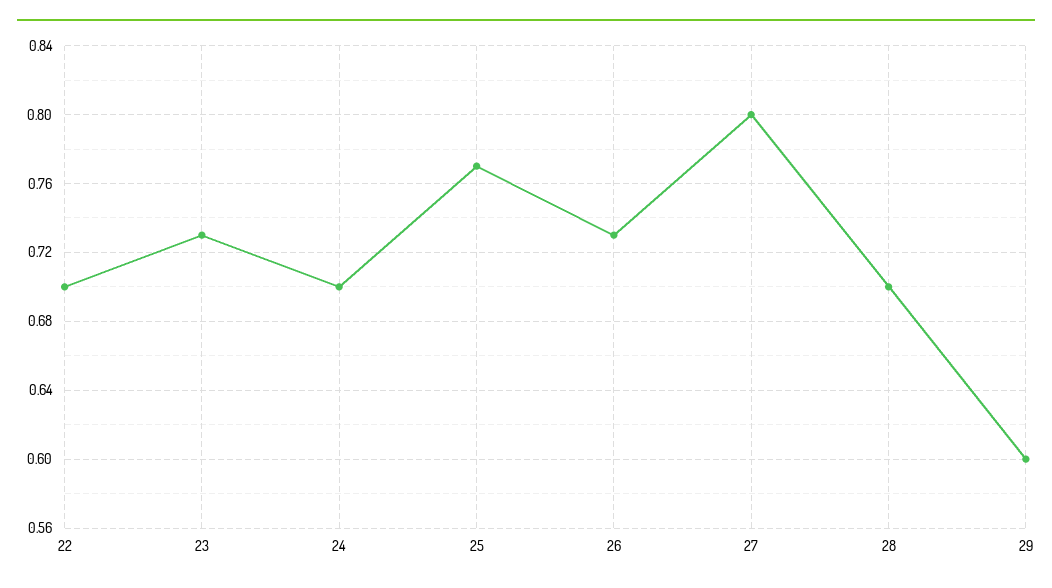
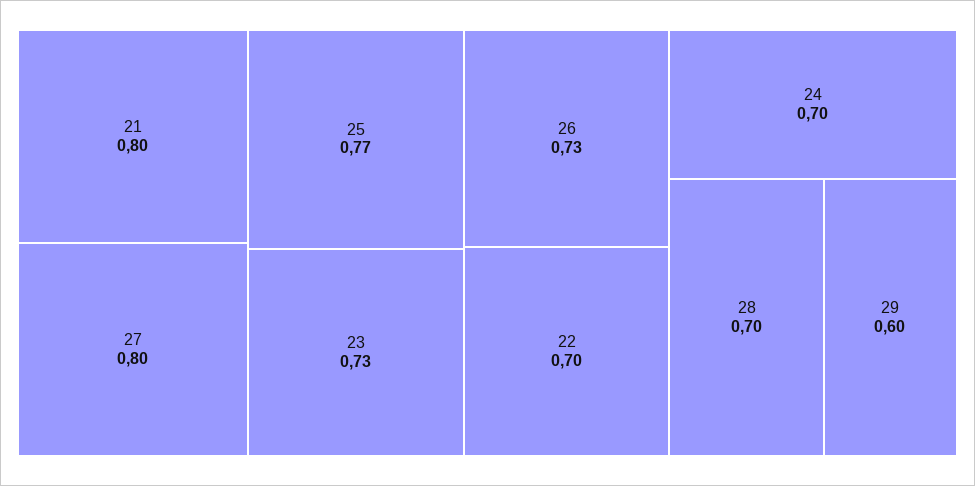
  {
    "22": 0.7,
    "23": 0.73,
    "24": 0.7,
    "25": 0.77,
    "26": 0.73,
    "27": 0.8,
    "28": 0.7,
-   "29": 0.6
+   "29": 0.6,
+   "21": 0.8
  }

